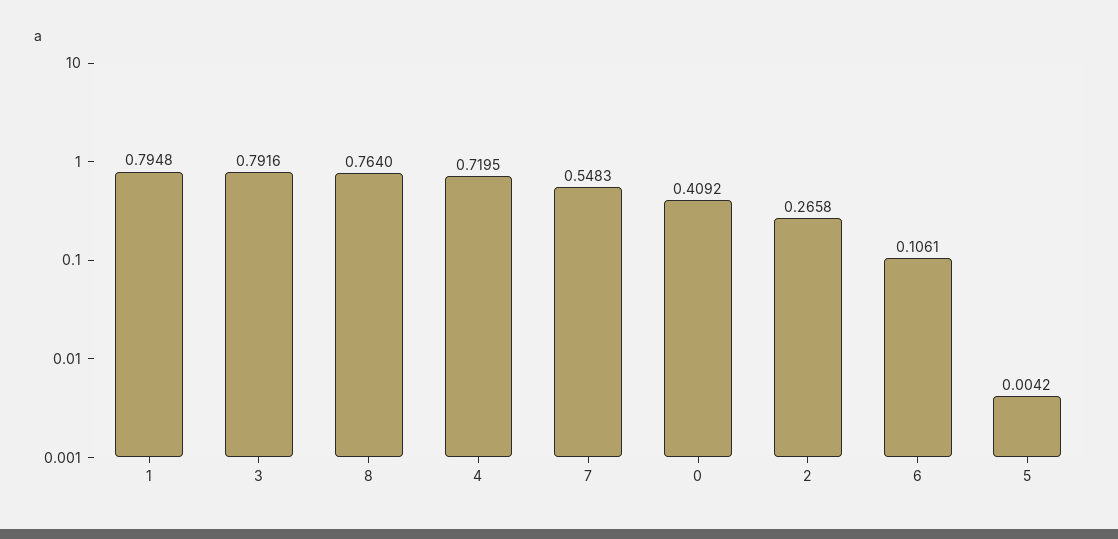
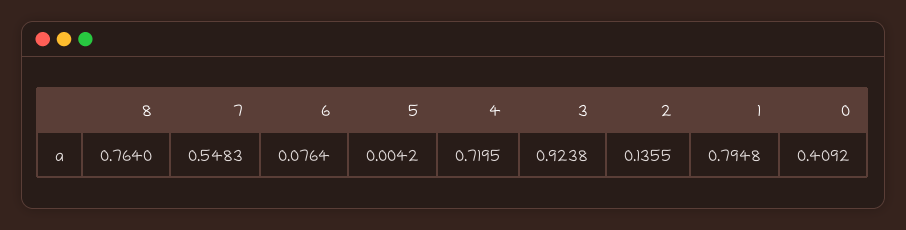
  {
    "1": 0.7948,
-   "3": 0.7916,
+   "3": 0.9238,
    "8": 0.764,
    "4": 0.7195,
    "7": 0.5483,
    "0": 0.4092,
-   "2": 0.2658,
+   "2": 0.1355,
-   "6": 0.1061,
+   "6": 0.0764,
    "5": 0.0042
  }

